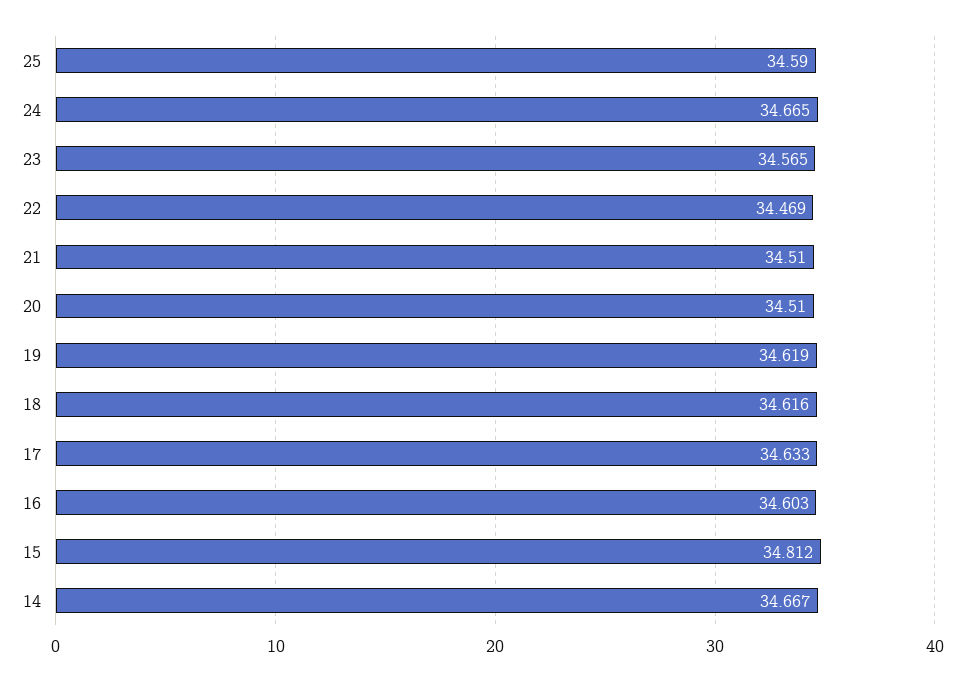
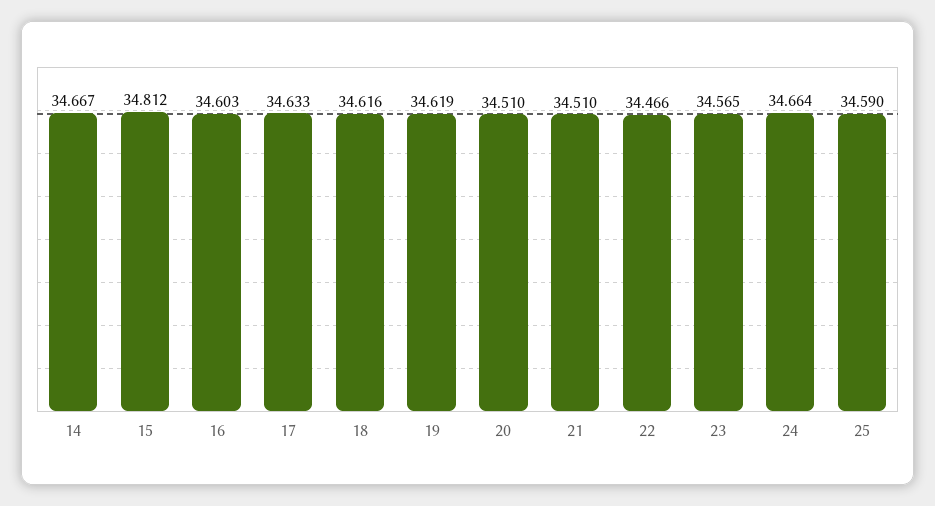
  {
    "25": 34.59,
-   "24": 34.665,
+   "24": 34.664,
    "23": 34.565,
-   "22": 34.469,
+   "22": 34.466,
    "21": 34.51,
    "20": 34.51,
    "19": 34.619,
    "18": 34.616,
    "17": 34.633,
    "16": 34.603,
    "15": 34.812,
    "14": 34.667
  }

